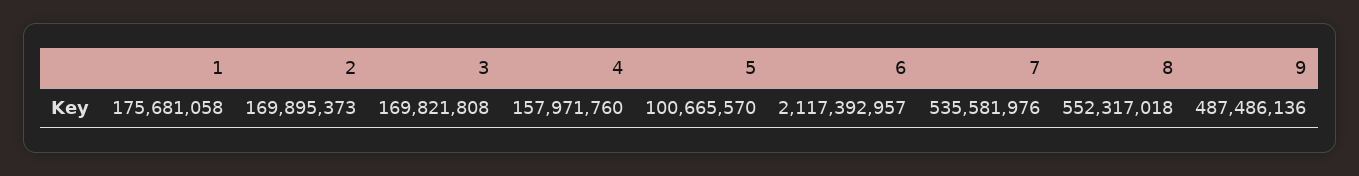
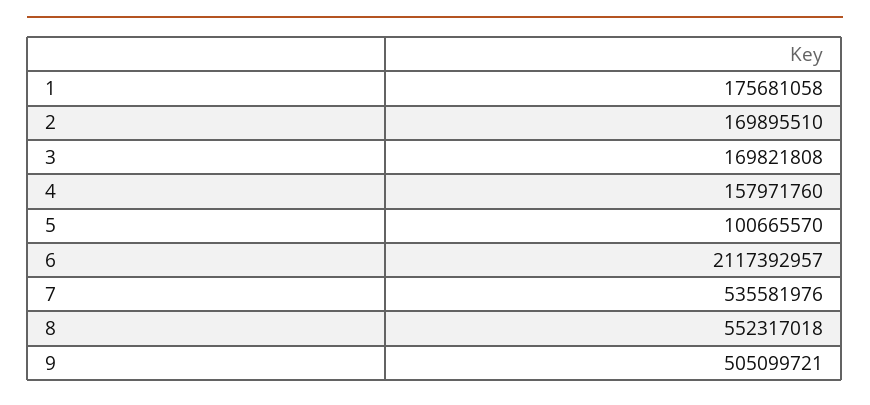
  {
    "1": 175681058,
-   "2": 169895373,
+   "2": 169895510,
    "3": 169821808,
    "4": 157971760,
    "5": 100665570,
    "6": 2117392957,
    "7": 535581976,
    "8": 552317018,
-   "9": 487486136
+   "9": 505099721
  }

